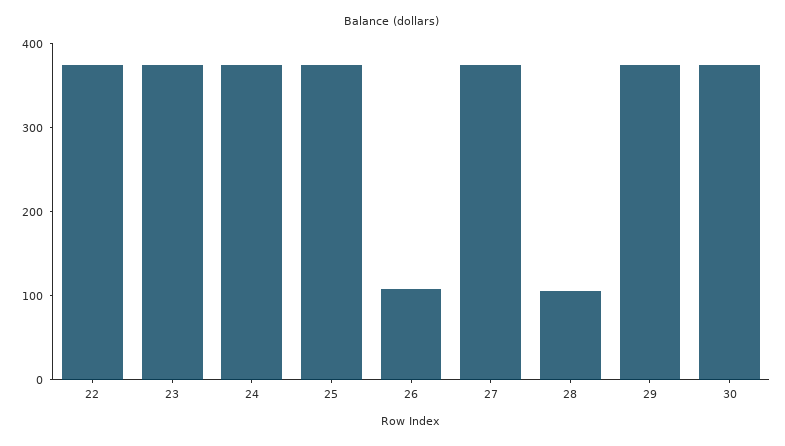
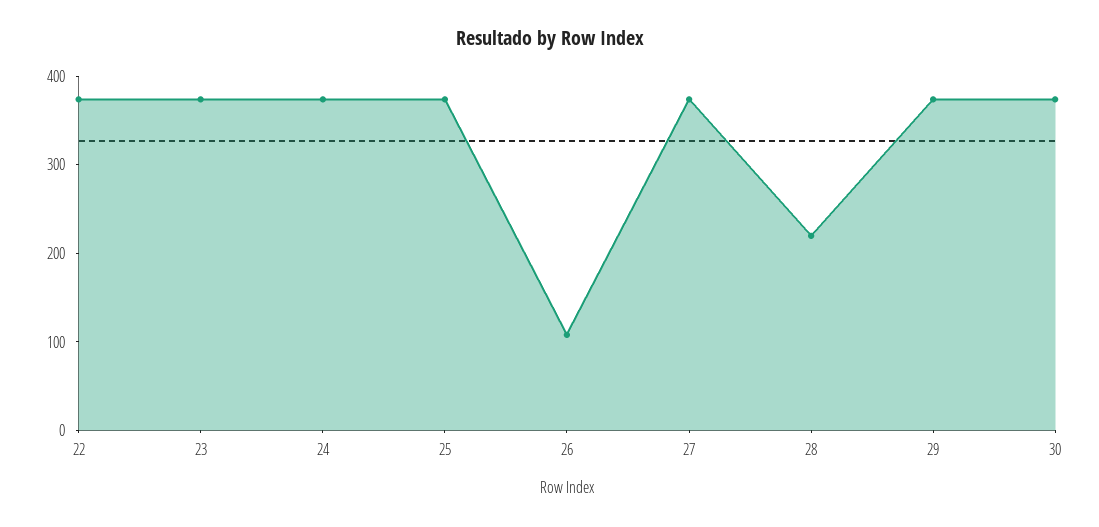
  {
    "22": 380,
    "23": 380,
    "24": 380,
    "25": 380,
    "26": 100,
    "27": 380,
-   "28": 100,
+   "28": 220,
    "29": 380,
    "30": 380
  }

